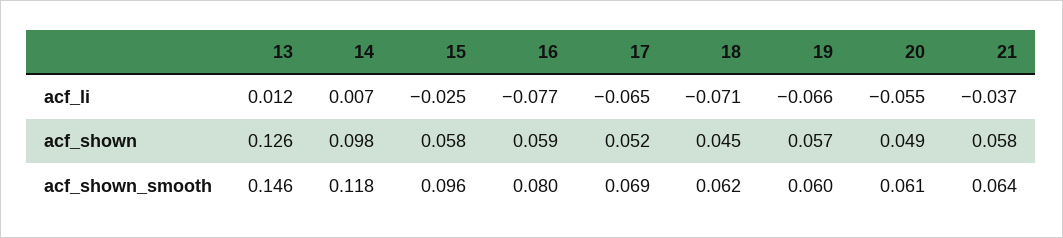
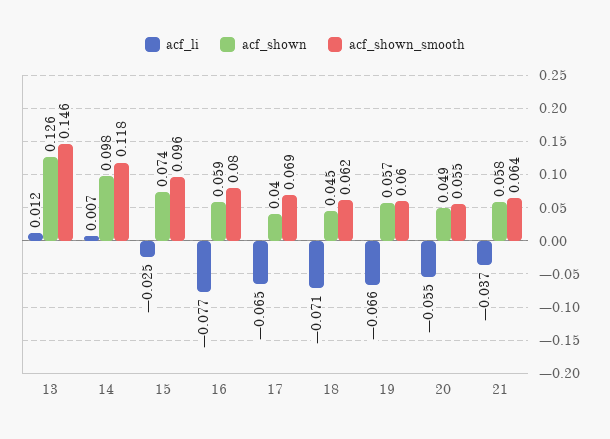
  {
    "acf_li": {
      "13": 0.012,
      "14": 0.007,
      "15": -0.025,
      "16": -0.077,
      "17": -0.065,
      "18": -0.071,
      "19": -0.066,
      "20": -0.055,
      "21": -0.037
    },
    "acf_shown": {
      "13": 0.126,
      "14": 0.098,
-     "15": 0.058,
+     "15": 0.074,
      "16": 0.059,
-     "17": 0.052,
+     "17": 0.04,
      "18": 0.045,
      "19": 0.057,
      "20": 0.049,
      "21": 0.058
    },
    "acf_shown_smooth": {
      "13": 0.146,
      "14": 0.118,
      "15": 0.096,
      "16": 0.08,
      "17": 0.069,
      "18": 0.062,
      "19": 0.06,
-     "20": 0.061,
+     "20": 0.055,
      "21": 0.064
    }
  }

